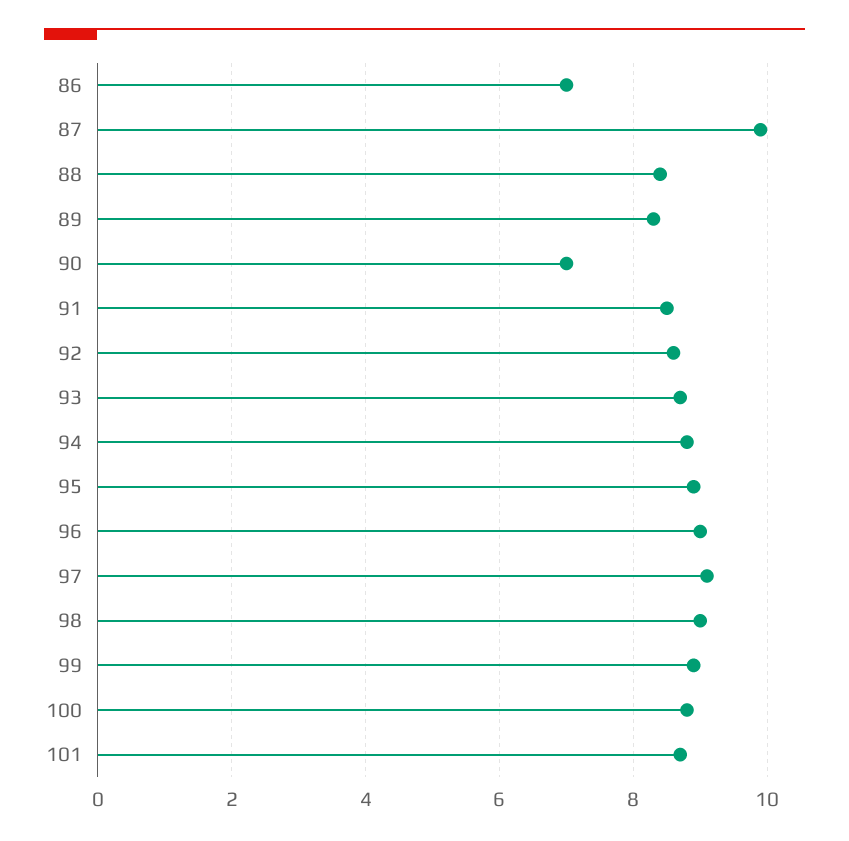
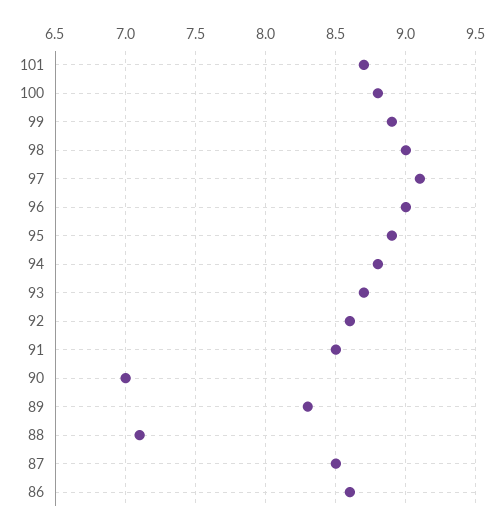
  {
-   "86": 7,
+   "86": 8.6,
-   "87": 10,
+   "87": 8.5,
-   "88": 8.5,
+   "88": 7.1,
    "89": 8.3,
    "90": 7,
    "91": 8.5,
    "92": 8.6,
    "93": 8.7,
    "94": 8.8,
    "95": 8.9,
    "96": 9,
    "97": 9.1,
    "98": 9,
    "99": 8.9,
    "100": 8.8,
    "101": 8.7
  }

